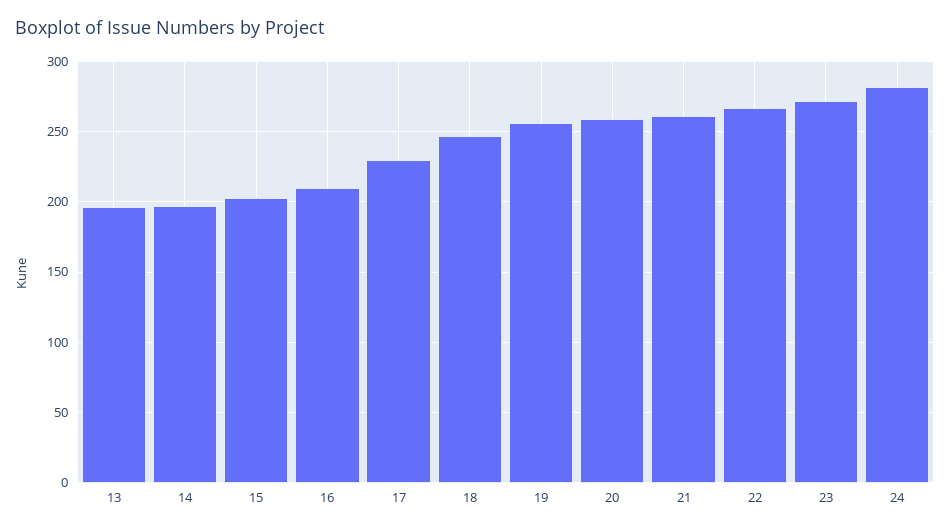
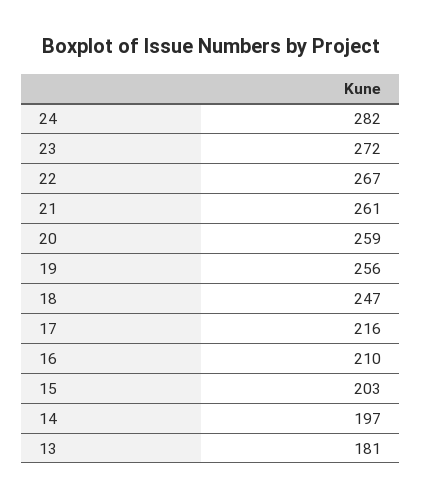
  {
-   "13": 195,
+   "13": 181,
    "14": 197,
    "15": 203,
    "16": 210,
-   "17": 230,
+   "17": 216,
    "18": 247,
    "19": 256,
    "20": 259,
    "21": 261,
    "22": 267,
    "23": 272,
    "24": 282
  }

